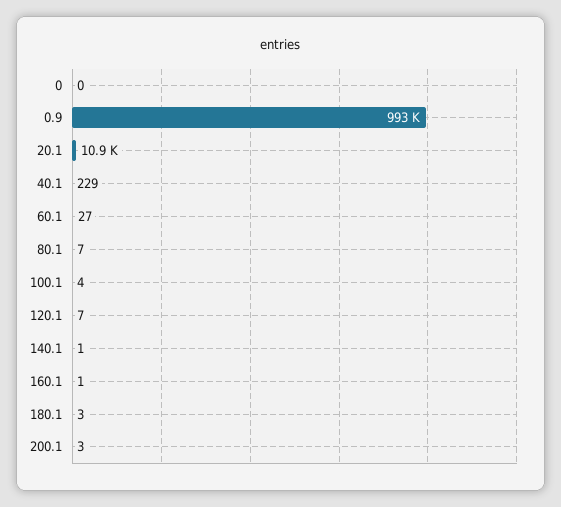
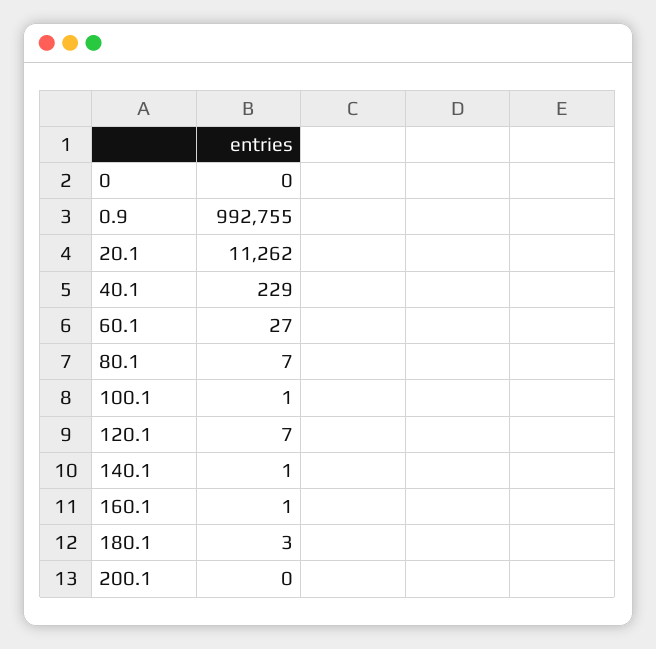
  {
    "0": 0,
    "0.9": 992755,
-   "20.1": 10900,
+   "20.1": 11262,
    "40.1": 229,
    "60.1": 27,
    "80.1": 7,
-   "100.1": 4,
+   "100.1": 1,
    "120.1": 7,
    "140.1": 1,
    "160.1": 1,
    "180.1": 3,
-   "200.1": 3
+   "200.1": 0
  }

